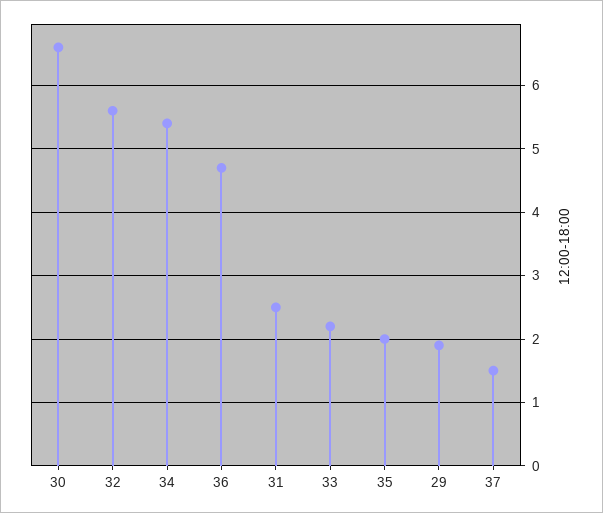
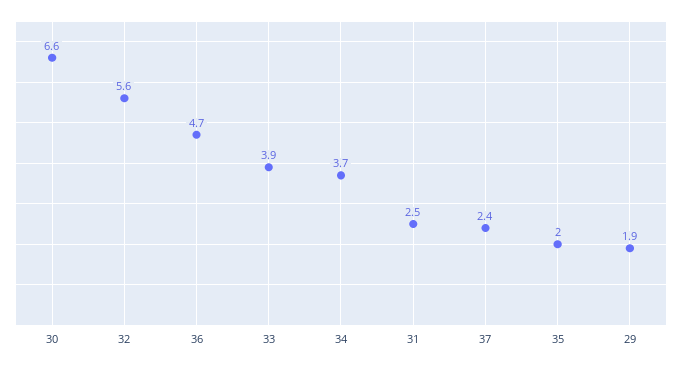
  {
    "30": 6.6,
    "32": 5.6,
-   "34": 5.4,
+   "34": 3.7,
    "36": 4.7,
    "31": 2.5,
-   "33": 2.2,
+   "33": 3.9,
    "35": 2,
    "29": 1.9,
-   "37": 1.5
+   "37": 2.4
  }

